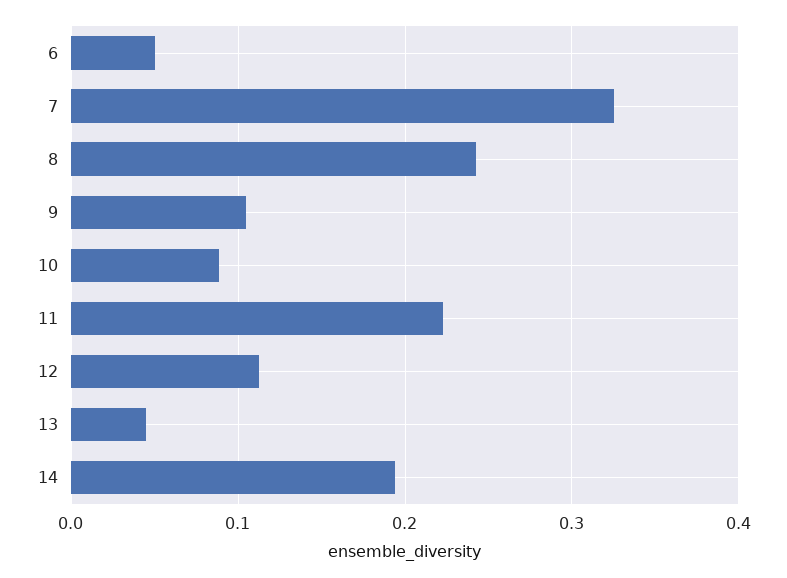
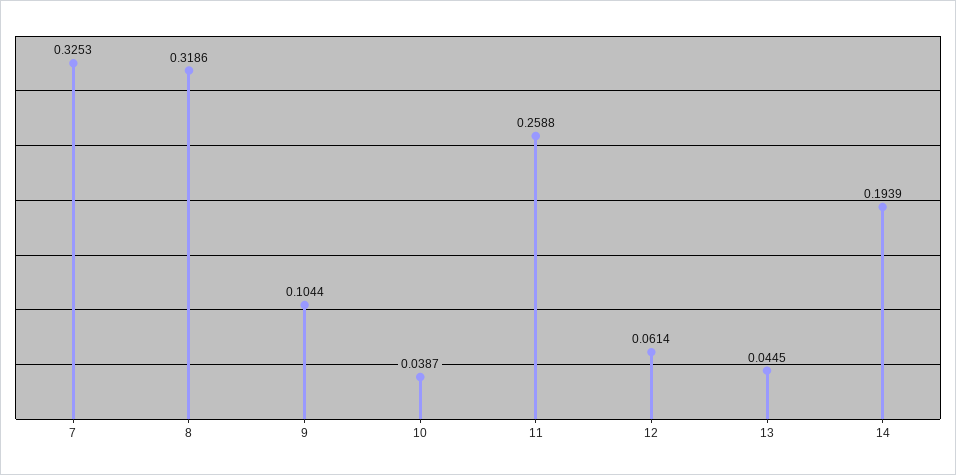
  {
-   "6": 0.05,
    "7": 0.3253,
-   "8": 0.24,
+   "8": 0.3186,
    "9": 0.1044,
-   "10": 0.09,
+   "10": 0.0387,
-   "11": 0.22,
+   "11": 0.2588,
-   "12": 0.11,
+   "12": 0.0614,
    "13": 0.0445,
    "14": 0.1939
  }

